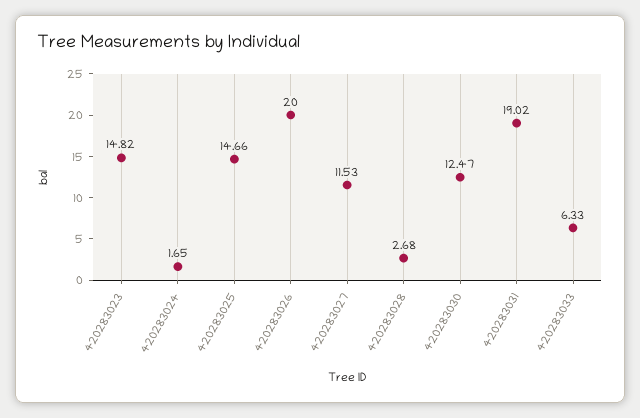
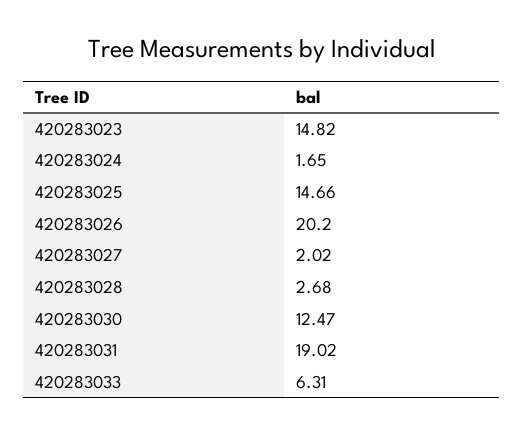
  {
    "420283023": 14.82,
    "420283024": 1.65,
    "420283025": 14.66,
-   "420283026": 20,
+   "420283026": 20.2,
-   "420283027": 11.53,
+   "420283027": 2.02,
    "420283028": 2.68,
    "420283030": 12.47,
    "420283031": 19.02,
-   "420283033": 6.33
+   "420283033": 6.31
  }

